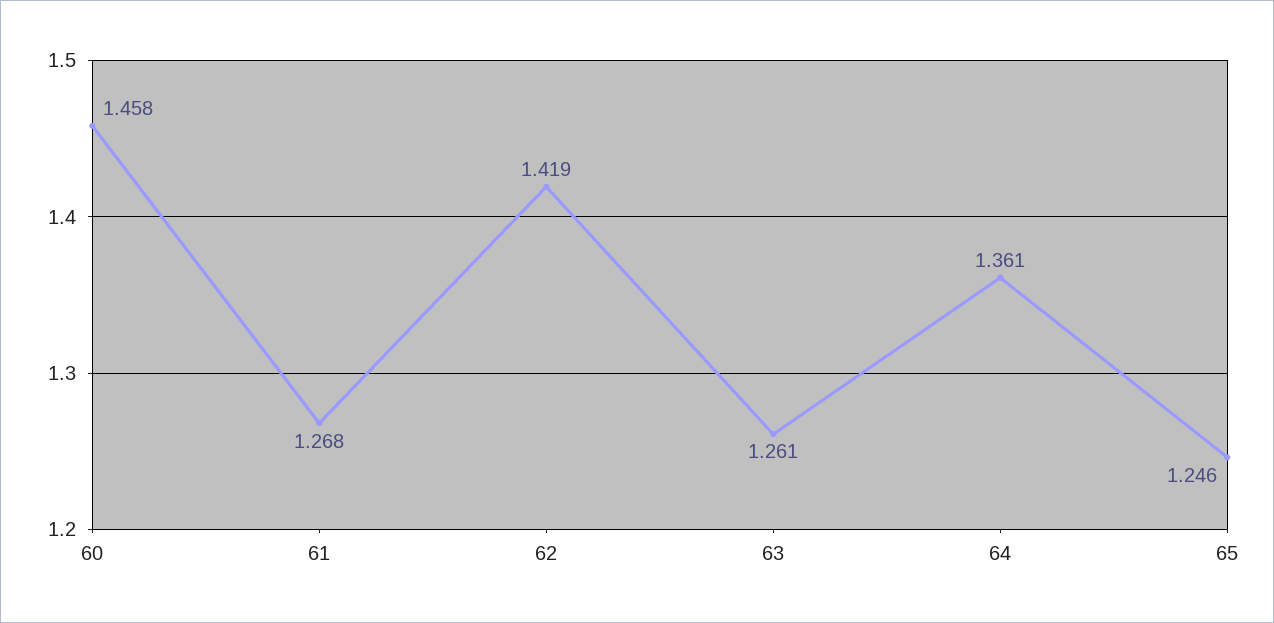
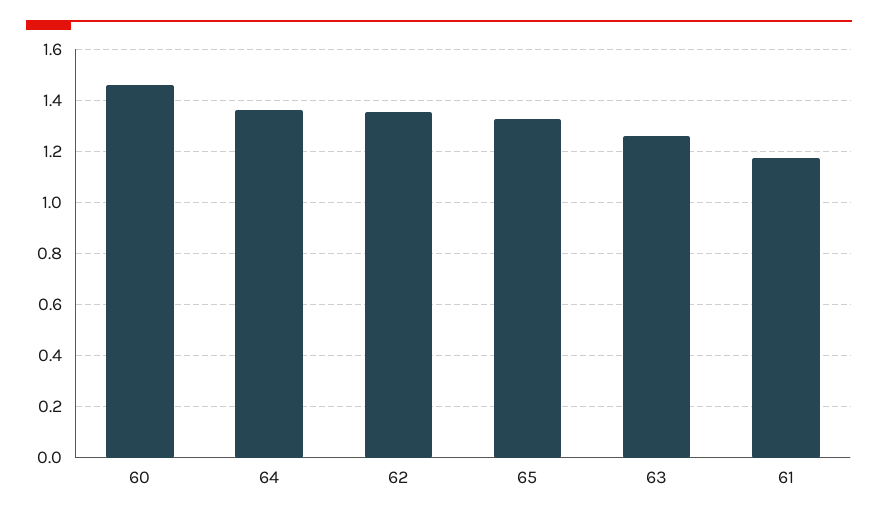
  {
    "60": 1.458,
-   "61": 1.268,
+   "61": 1.175,
-   "62": 1.419,
+   "62": 1.35,
    "63": 1.261,
    "64": 1.361,
-   "65": 1.246
+   "65": 1.325
  }

